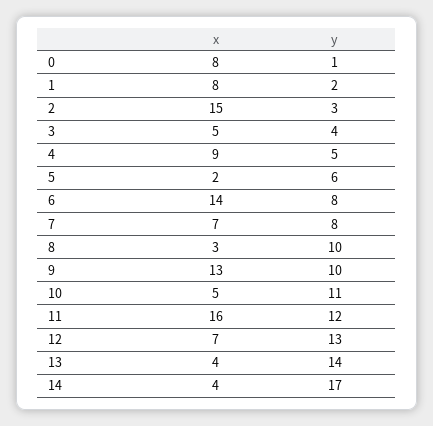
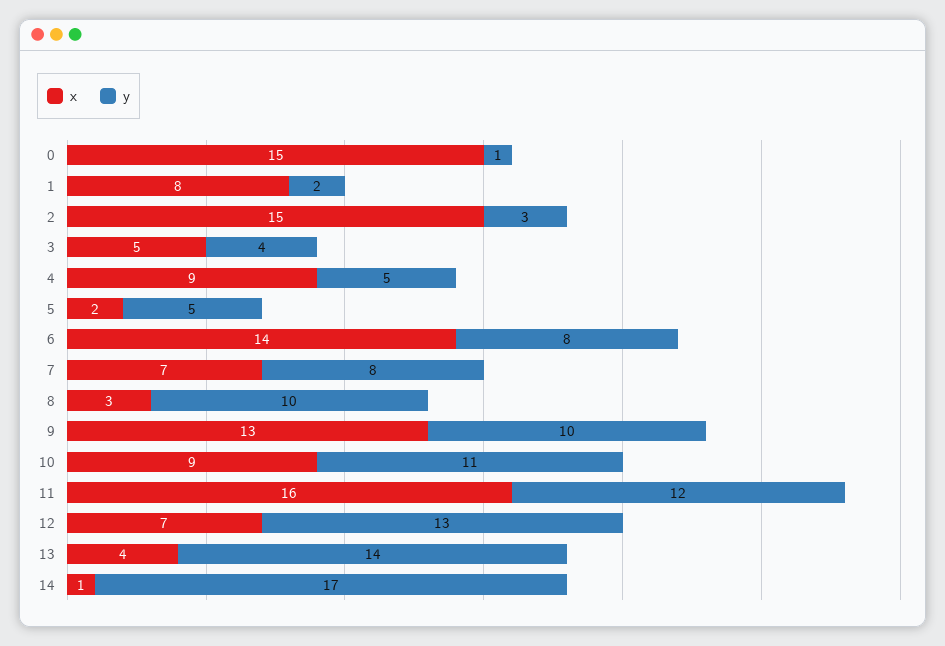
  {
    "x": {
-     "0": 8,
+     "0": 15,
      "1": 8,
      "2": 15,
      "3": 5,
      "4": 9,
      "5": 2,
      "6": 14,
      "7": 7,
      "8": 3,
      "9": 13,
-     "10": 5,
+     "10": 9,
      "11": 16,
      "12": 7,
      "13": 4,
-     "14": 4
+     "14": 1
    },
    "y": {
      "0": 1,
      "1": 2,
      "2": 3,
      "3": 4,
      "4": 5,
-     "5": 6,
+     "5": 5,
      "6": 8,
      "7": 8,
      "8": 10,
      "9": 10,
      "10": 11,
      "11": 12,
      "12": 13,
      "13": 14,
      "14": 17
    }
  }

